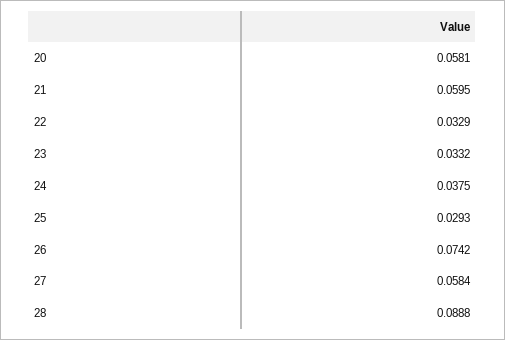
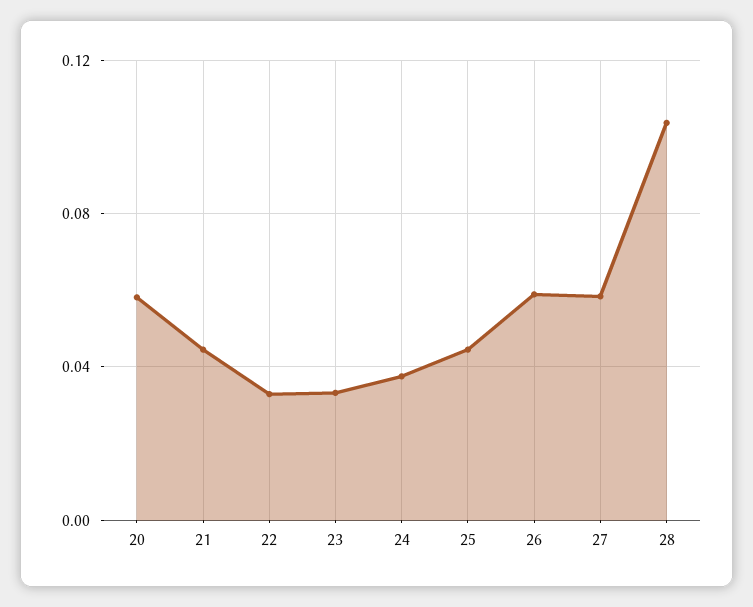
  {
    "20": 0.0581,
-   "21": 0.0595,
+   "21": 0.045,
    "22": 0.0329,
    "23": 0.0332,
    "24": 0.0375,
-   "25": 0.0293,
+   "25": 0.045,
-   "26": 0.0742,
+   "26": 0.06,
    "27": 0.0584,
-   "28": 0.0888
+   "28": 0.105
  }

